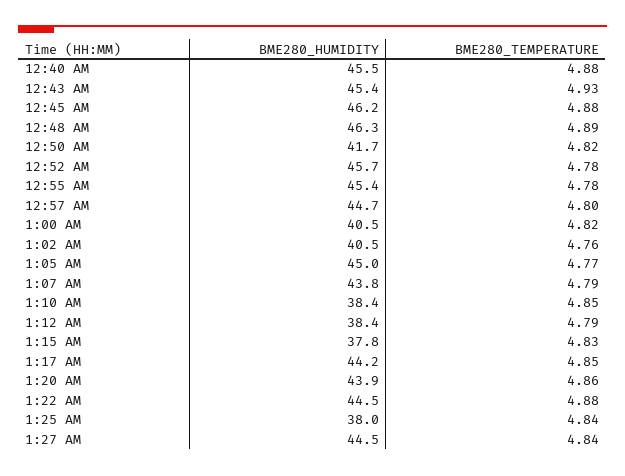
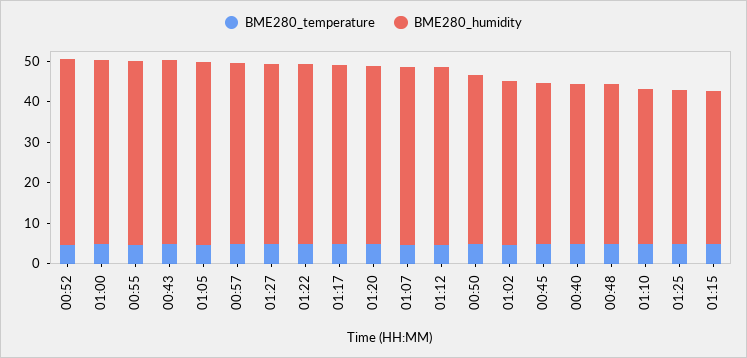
  {
    "BME280_HUMIDITY": {
-     "12:40 AM": 45.5,
+     "12:40 AM": 40,
      "12:43 AM": 45.4,
-     "12:45 AM": 46.2,
+     "12:45 AM": 40,
-     "12:48 AM": 46.3,
+     "12:48 AM": 40,
      "12:50 AM": 41.7,
      "12:52 AM": 45.7,
      "12:55 AM": 45.4,
      "12:57 AM": 44.7,
-     "1:00 AM": 40.5,
+     "1:00 AM": 46,
      "1:02 AM": 40.5,
      "1:05 AM": 45,
      "1:07 AM": 43.8,
      "1:10 AM": 38.4,
-     "1:12 AM": 38.4,
+     "1:12 AM": 44,
      "1:15 AM": 37.8,
      "1:17 AM": 44.2,
      "1:20 AM": 43.9,
      "1:22 AM": 44.5,
      "1:25 AM": 38,
      "1:27 AM": 44.5
    },
    "BME280_TEMPERATURE": {
      "12:40 AM": 4.88,
      "12:43 AM": 4.93,
      "12:45 AM": 4.88,
      "12:48 AM": 4.89,
      "12:50 AM": 4.82,
      "12:52 AM": 4.78,
      "12:55 AM": 4.78,
      "12:57 AM": 4.8,
      "1:00 AM": 4.82,
      "1:02 AM": 4.76,
      "1:05 AM": 4.77,
      "1:07 AM": 4.79,
      "1:10 AM": 4.85,
      "1:12 AM": 4.79,
      "1:15 AM": 4.83,
      "1:17 AM": 4.85,
      "1:20 AM": 4.86,
      "1:22 AM": 4.88,
      "1:25 AM": 4.84,
      "1:27 AM": 4.84
    }
  }

